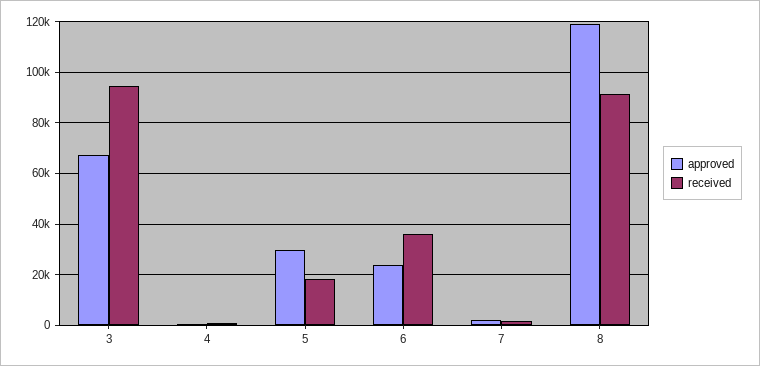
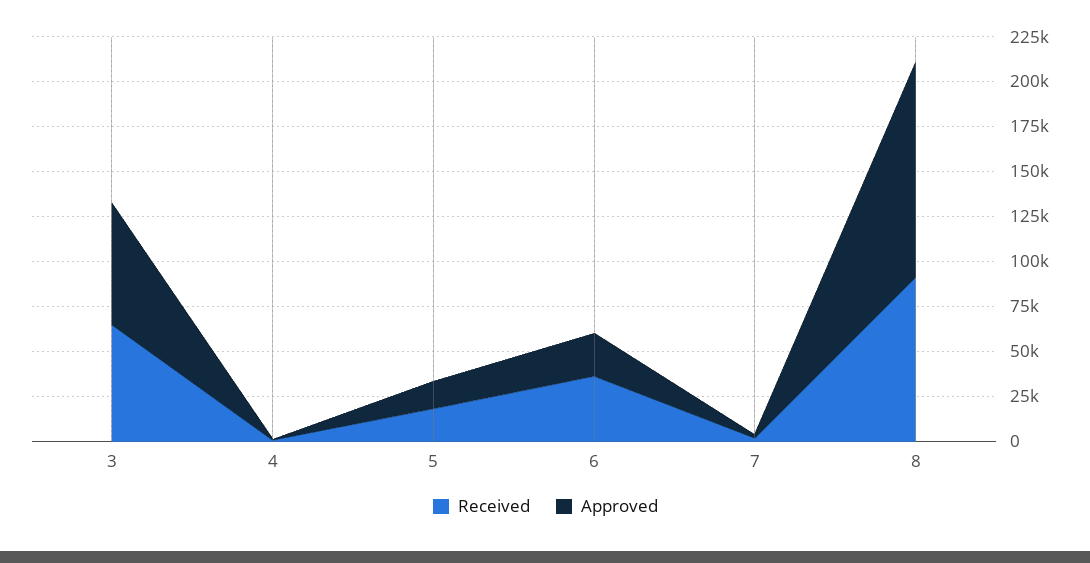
  {
    "approved": {
      "3": 67500,
      "4": 0,
-     "5": 30000,
+     "5": 15000,
      "6": 25000,
      "7": 2500,
      "8": 120000
    },
    "received": {
-     "3": 95000,
+     "3": 65000,
      "4": 0,
      "5": 17500,
      "6": 37500,
      "7": 2500,
      "8": 92500
    }
  }

